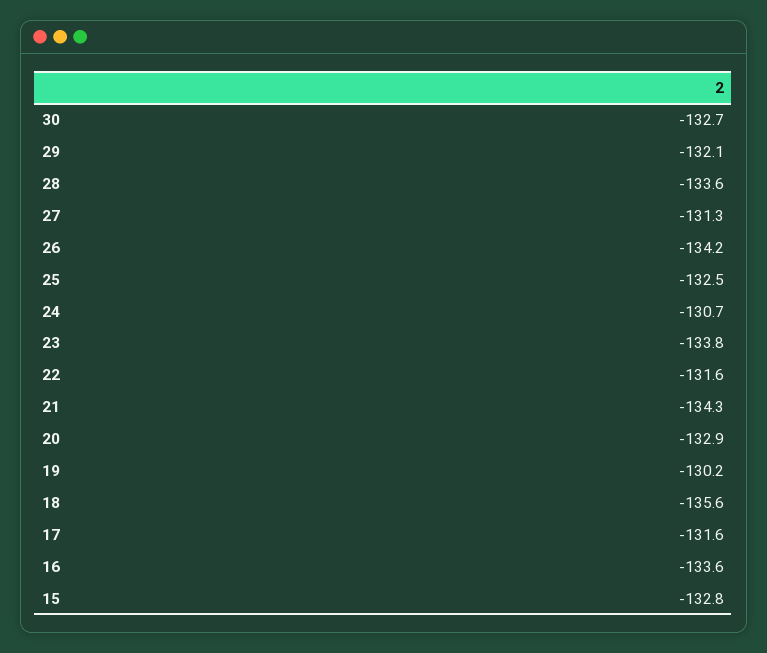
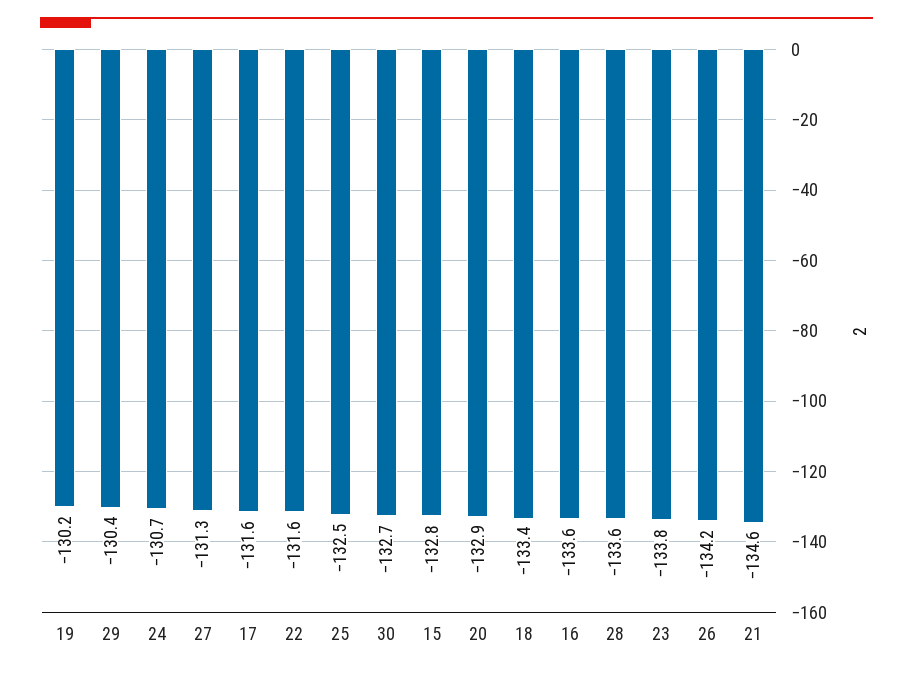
  {
    "30": -132.7,
-   "29": -132.1,
+   "29": -130.4,
    "28": -133.6,
    "27": -131.3,
    "26": -134.2,
    "25": -132.5,
    "24": -130.7,
    "23": -133.8,
    "22": -131.6,
-   "21": -134.3,
+   "21": -134.6,
    "20": -132.9,
    "19": -130.2,
-   "18": -135.6,
+   "18": -133.4,
    "17": -131.6,
    "16": -133.6,
    "15": -132.8
  }

